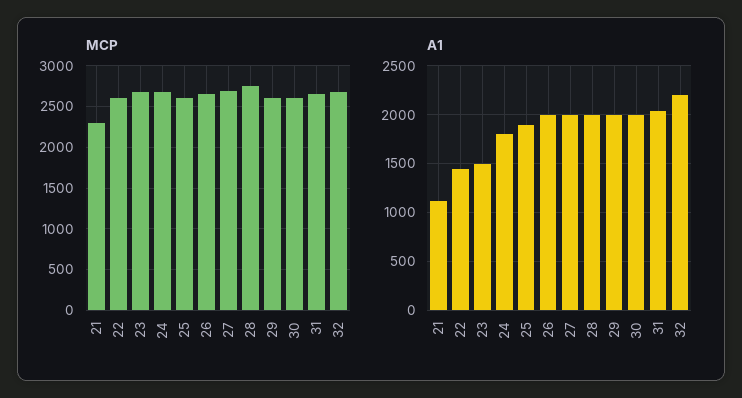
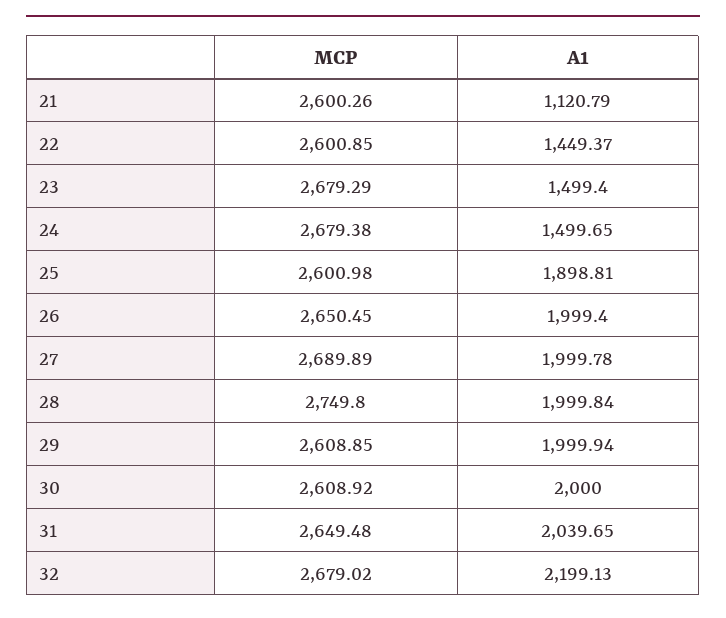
  {
    "MCP": {
-     "21": 2300,
+     "21": 2600.26,
      "22": 2600.85,
      "23": 2679.29,
      "24": 2679.38,
      "25": 2600.98,
      "26": 2650.45,
      "27": 2689.89,
      "28": 2749.8,
      "29": 2608.85,
      "30": 2608.92,
      "31": 2649.48,
      "32": 2679.02
    },
    "A1": {
      "21": 1120.79,
      "22": 1449.37,
      "23": 1499.4,
-     "24": 1800,
+     "24": 1499.65,
      "25": 1898.81,
      "26": 1999.4,
      "27": 1999.78,
      "28": 1999.84,
      "29": 1999.94,
      "30": 2000,
      "31": 2039.65,
      "32": 2199.13
    }
  }

